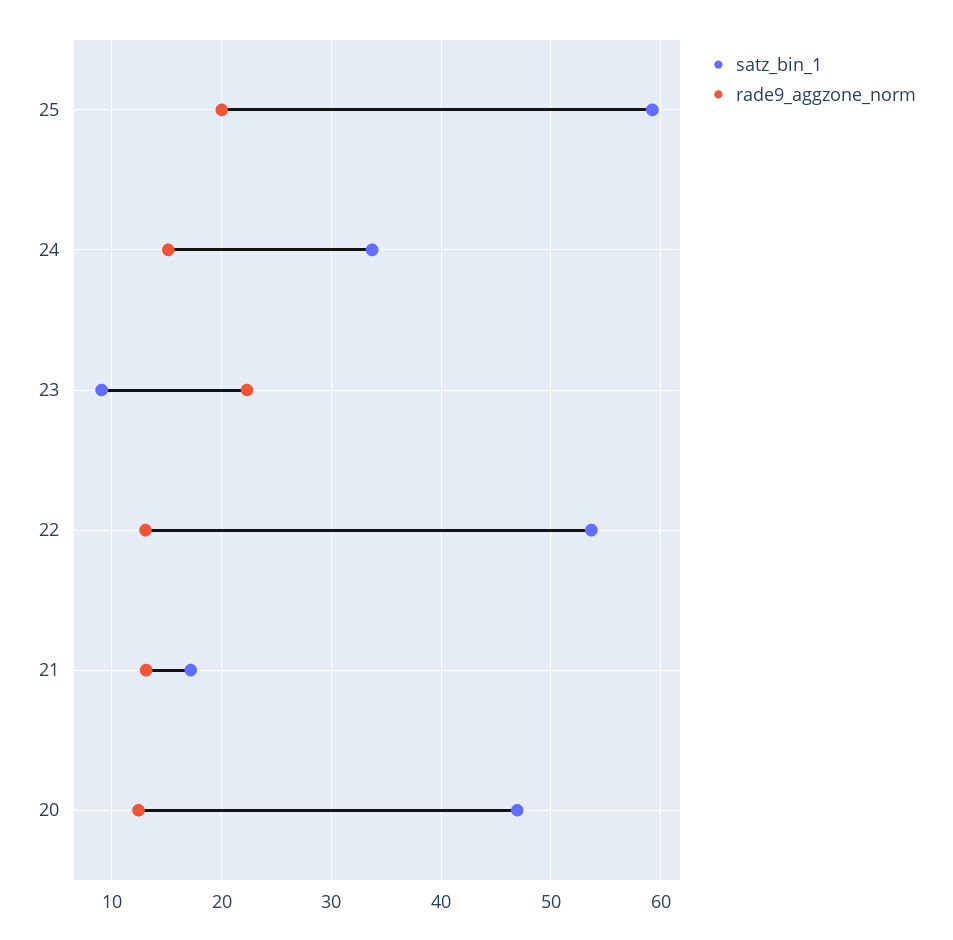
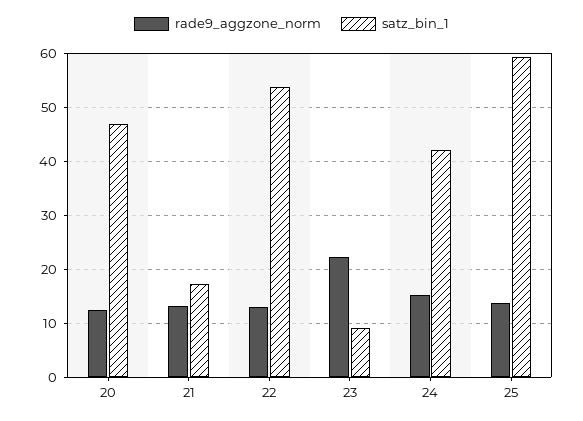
  {
    "satz_bin_1": {
      "25": 59,
-     "24": 34,
+     "24": 42,
      "23": 9,
      "22": 54,
      "21": 17,
      "20": 47
    },
    "rade9_aggzone_norm": {
-     "25": 20,
+     "25": 14,
      "24": 15,
      "23": 22,
      "22": 13,
      "21": 13,
      "20": 12
    }
  }

